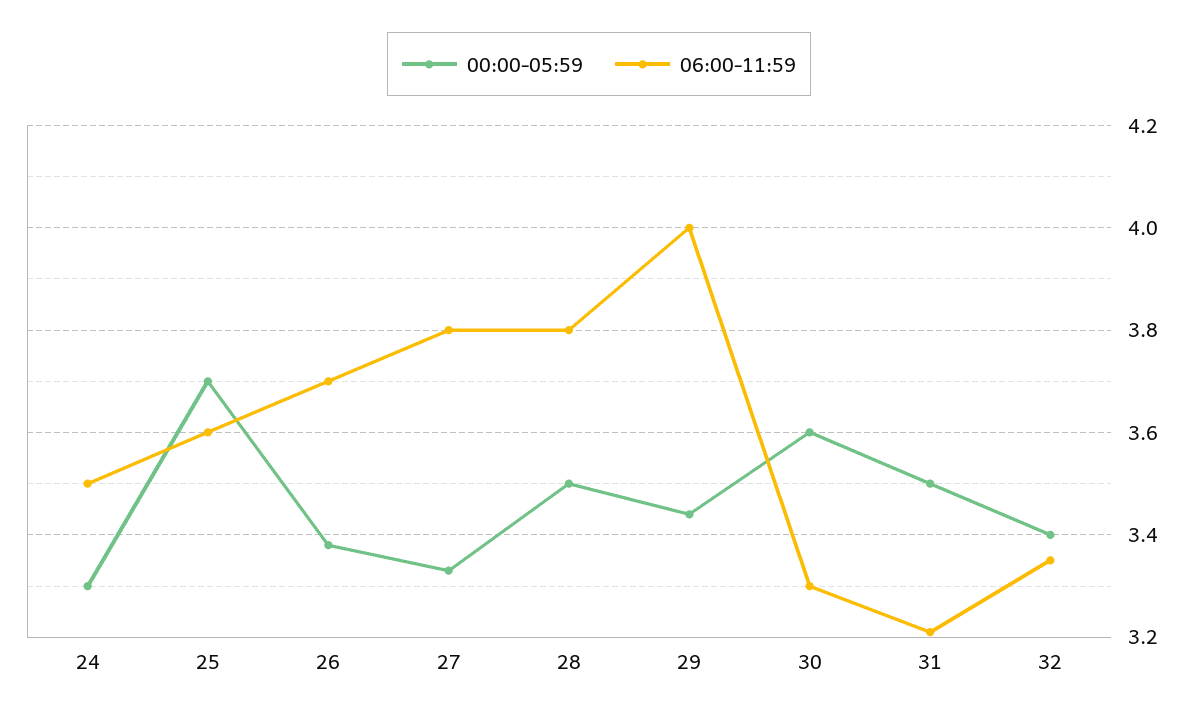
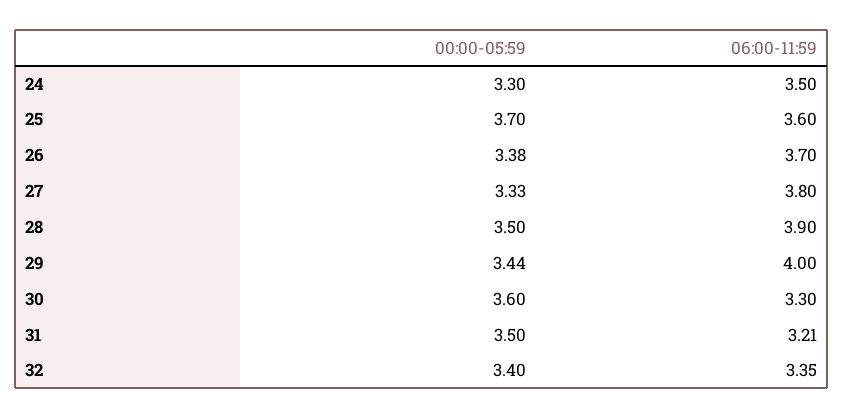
  {
    "00:00-05:59": {
      "24": 3.3,
      "25": 3.7,
      "26": 3.38,
      "27": 3.33,
      "28": 3.5,
      "29": 3.44,
      "30": 3.6,
      "31": 3.5,
      "32": 3.4
    },
    "06:00-11:59": {
      "24": 3.5,
      "25": 3.6,
      "26": 3.7,
      "27": 3.8,
-     "28": 3.8,
+     "28": 3.9,
      "29": 4,
      "30": 3.3,
      "31": 3.21,
      "32": 3.35
    }
  }

